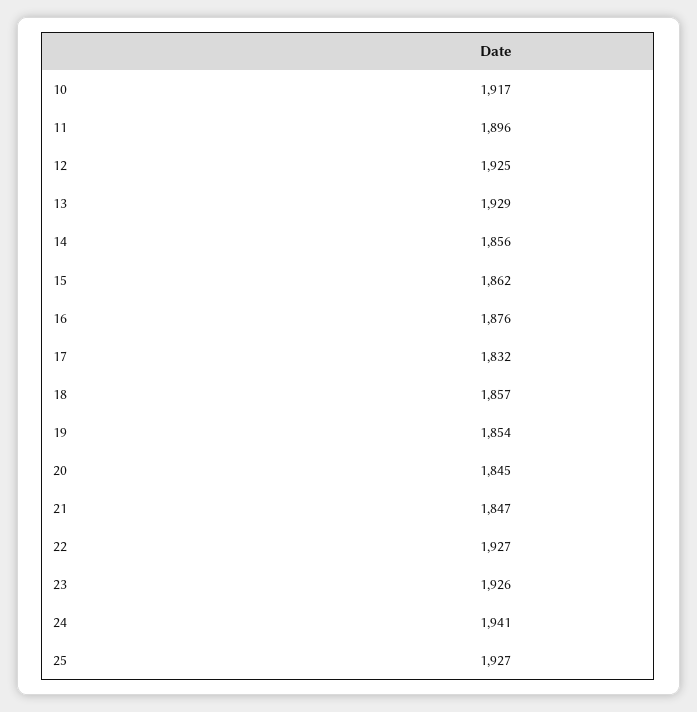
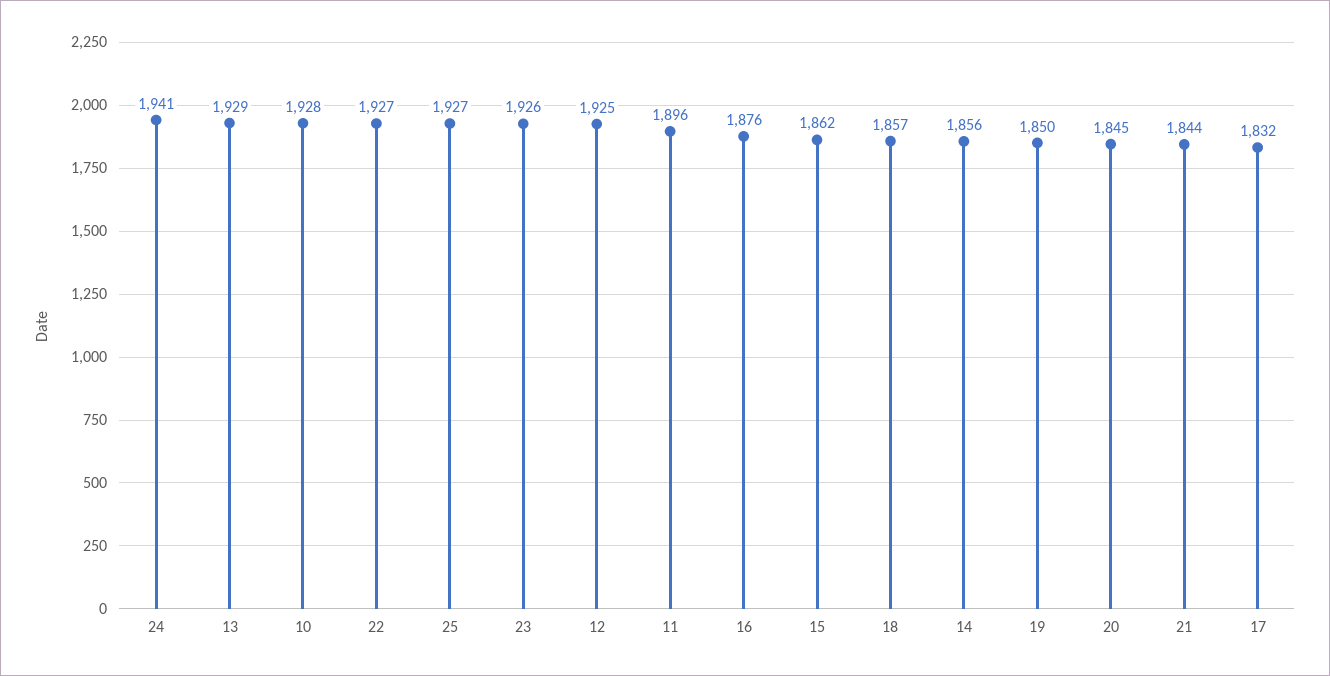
  {
-   "10": 1917,
+   "10": 1928,
    "11": 1896,
    "12": 1925,
    "13": 1929,
    "14": 1856,
    "15": 1862,
    "16": 1876,
    "17": 1832,
    "18": 1857,
-   "19": 1854,
+   "19": 1850,
    "20": 1845,
-   "21": 1847,
+   "21": 1844,
    "22": 1927,
    "23": 1926,
    "24": 1941,
    "25": 1927
  }

